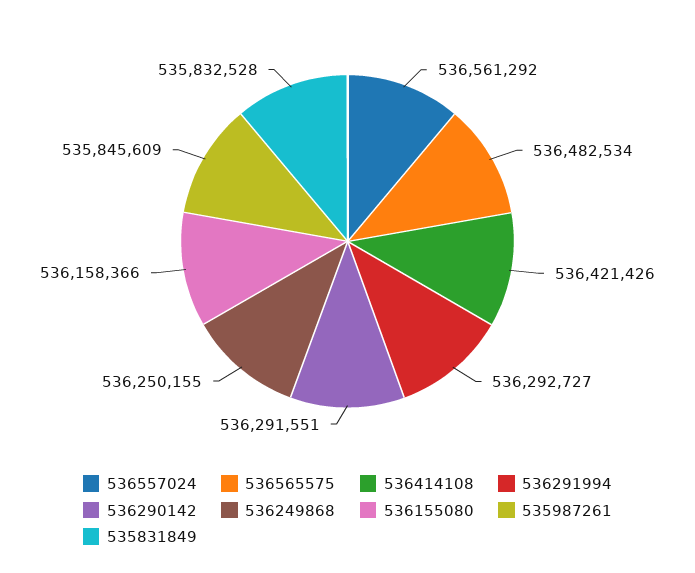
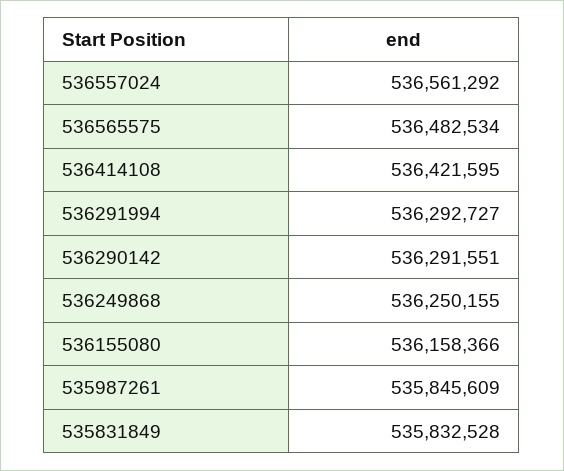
  {
    "536557024": 536561292,
    "536565575": 536482534,
-   "536414108": 536421426,
+   "536414108": 536421595,
    "536291994": 536292727,
    "536290142": 536291551,
    "536249868": 536250155,
    "536155080": 536158366,
    "535987261": 535845609,
    "535831849": 535832528
  }

